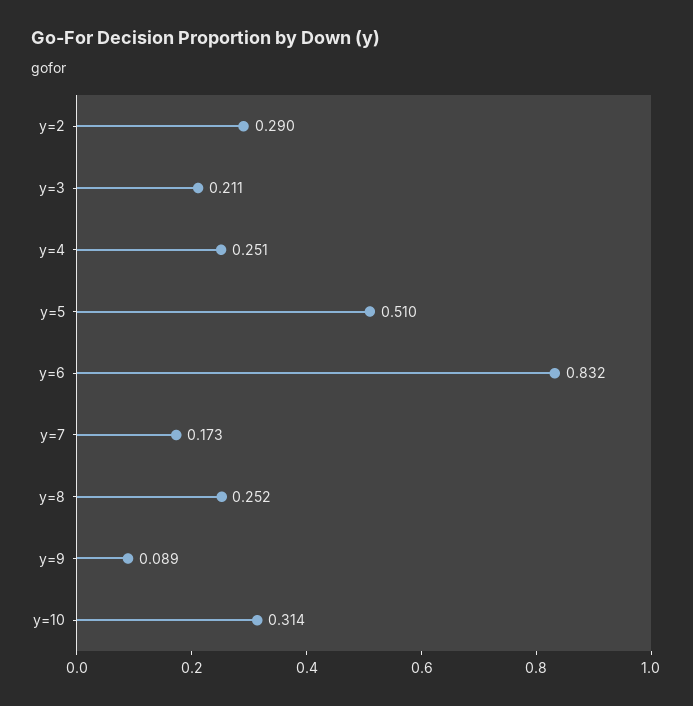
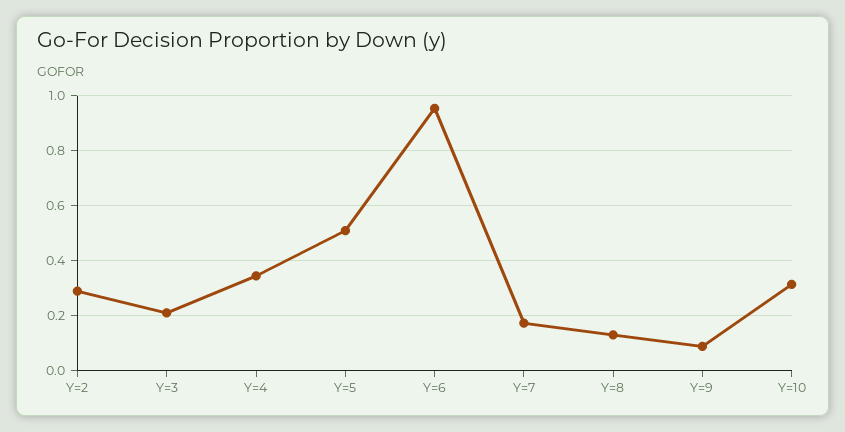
  {
    "y=2": 0.29,
    "y=3": 0.211,
-   "y=4": 0.251,
+   "y=4": 0.35,
    "y=5": 0.51,
-   "y=6": 0.832,
+   "y=6": 0.95,
    "y=7": 0.173,
-   "y=8": 0.252,
+   "y=8": 0.125,
    "y=9": 0.089,
    "y=10": 0.314
  }

